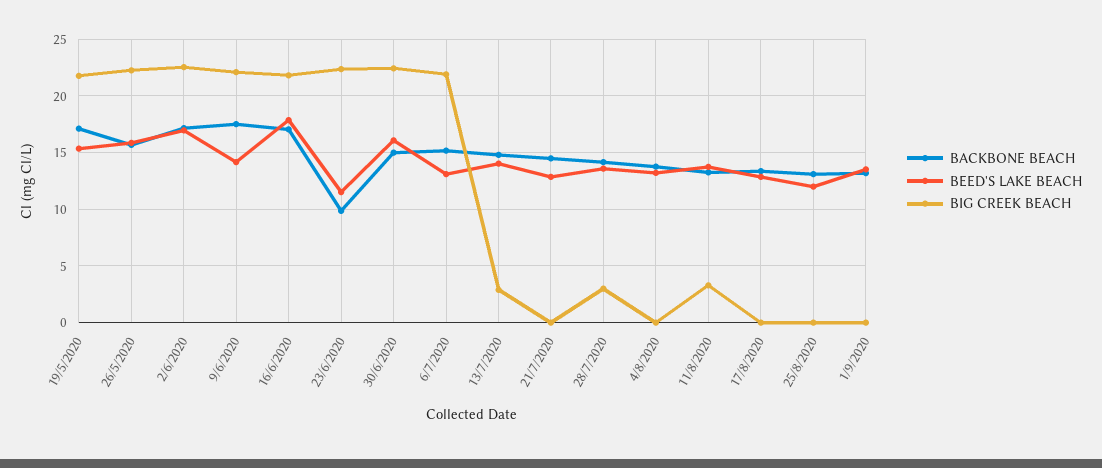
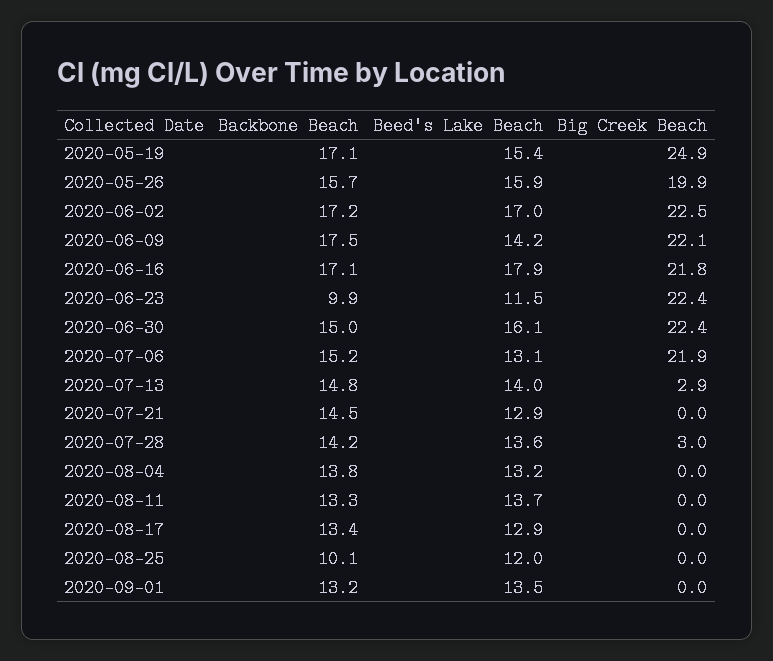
  {
    "BACKBONE BEACH": {
      "19/5/2020": 17.1,
      "26/5/2020": 15.7,
      "2/6/2020": 17.2,
      "9/6/2020": 17.5,
      "16/6/2020": 17.1,
      "23/6/2020": 9.9,
      "30/6/2020": 15,
      "6/7/2020": 15.2,
      "13/7/2020": 14.8,
      "21/7/2020": 14.5,
      "28/7/2020": 14.2,
      "4/8/2020": 13.8,
      "11/8/2020": 13.3,
      "17/8/2020": 13.4,
-     "25/8/2020": 13,
+     "25/8/2020": 10.1,
      "1/9/2020": 13.2
    },
    "BEED'S LAKE BEACH": {
      "19/5/2020": 15.4,
      "26/5/2020": 15.9,
      "2/6/2020": 17,
      "9/6/2020": 14.2,
      "16/6/2020": 17.9,
      "23/6/2020": 11.5,
      "30/6/2020": 16.1,
      "6/7/2020": 13.1,
      "13/7/2020": 14,
      "21/7/2020": 12.9,
      "28/7/2020": 13.6,
      "4/8/2020": 13.2,
      "11/8/2020": 13.7,
      "17/8/2020": 12.9,
      "25/8/2020": 12,
      "1/9/2020": 13.5
    },
    "BIG CREEK BEACH": {
-     "19/5/2020": 22,
+     "19/5/2020": 24.9,
-     "26/5/2020": 22,
+     "26/5/2020": 19.9,
      "2/6/2020": 22.5,
      "9/6/2020": 22.1,
      "16/6/2020": 21.8,
      "23/6/2020": 22.4,
      "30/6/2020": 22.4,
      "6/7/2020": 21.9,
      "13/7/2020": 2.9,
      "21/7/2020": 0,
      "28/7/2020": 3,
      "4/8/2020": 0,
-     "11/8/2020": 3,
+     "11/8/2020": 0,
      "17/8/2020": 0,
      "25/8/2020": 0,
      "1/9/2020": 0
    }
  }

